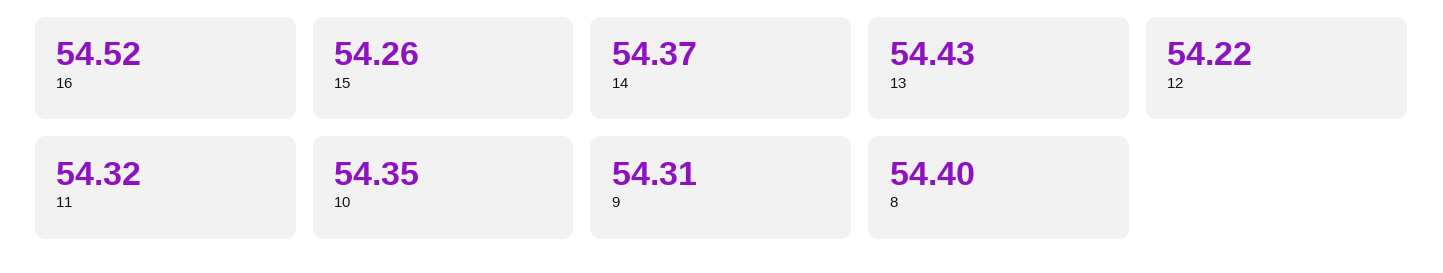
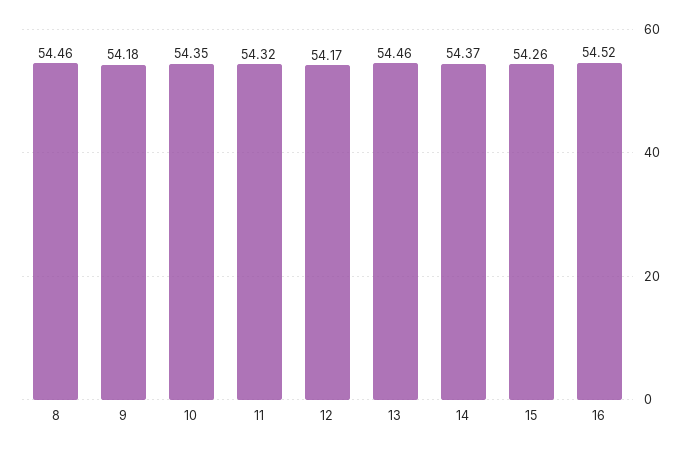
  {
    "16": 54.52,
    "15": 54.26,
    "14": 54.37,
-   "13": 54.43,
+   "13": 54.46,
-   "12": 54.22,
+   "12": 54.17,
    "11": 54.32,
    "10": 54.35,
-   "9": 54.31,
+   "9": 54.18,
-   "8": 54.4
+   "8": 54.46
  }

